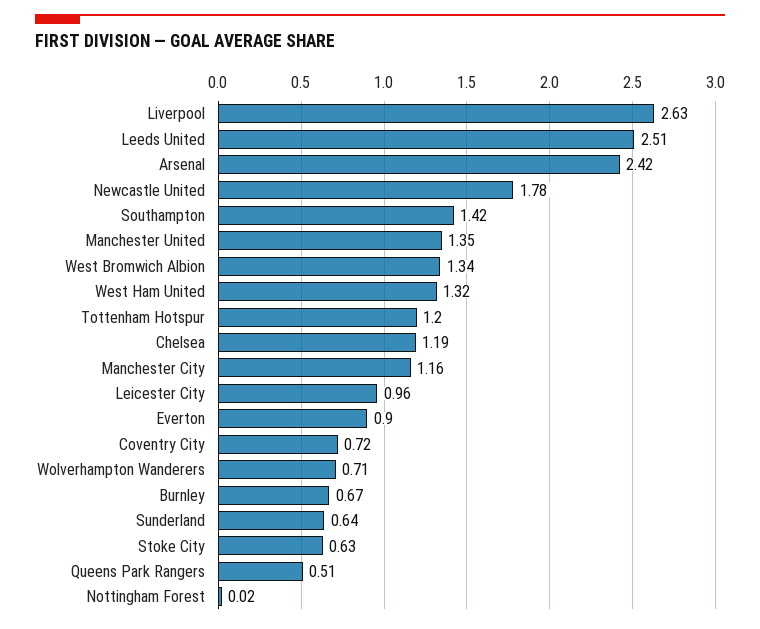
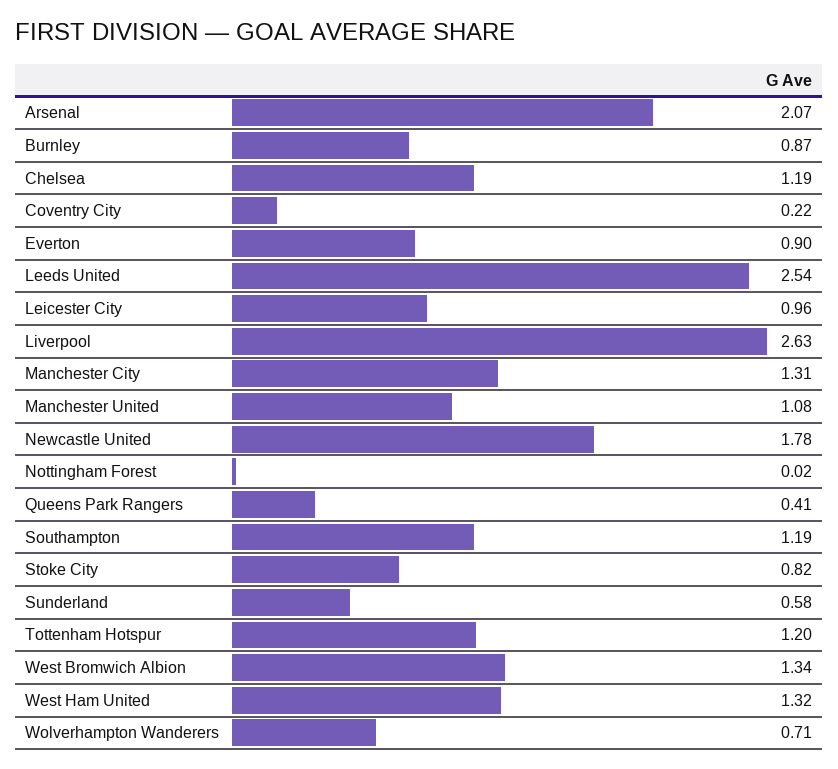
  {
    "Liverpool": 2.63,
-   "Leeds United": 2.51,
+   "Leeds United": 2.54,
-   "Arsenal": 2.42,
+   "Arsenal": 2.07,
    "Newcastle United": 1.78,
-   "Southampton": 1.42,
+   "Southampton": 1.19,
-   "Manchester United": 1.35,
+   "Manchester United": 1.08,
    "West Bromwich Albion": 1.34,
    "West Ham United": 1.32,
    "Tottenham Hotspur": 1.2,
    "Chelsea": 1.19,
-   "Manchester City": 1.16,
+   "Manchester City": 1.31,
    "Leicester City": 0.96,
    "Everton": 0.9,
-   "Coventry City": 0.72,
+   "Coventry City": 0.22,
    "Wolverhampton Wanderers": 0.71,
-   "Burnley": 0.67,
+   "Burnley": 0.87,
-   "Sunderland": 0.64,
+   "Sunderland": 0.58,
-   "Stoke City": 0.63,
+   "Stoke City": 0.82,
-   "Queens Park Rangers": 0.51,
+   "Queens Park Rangers": 0.41,
    "Nottingham Forest": 0.02
  }

